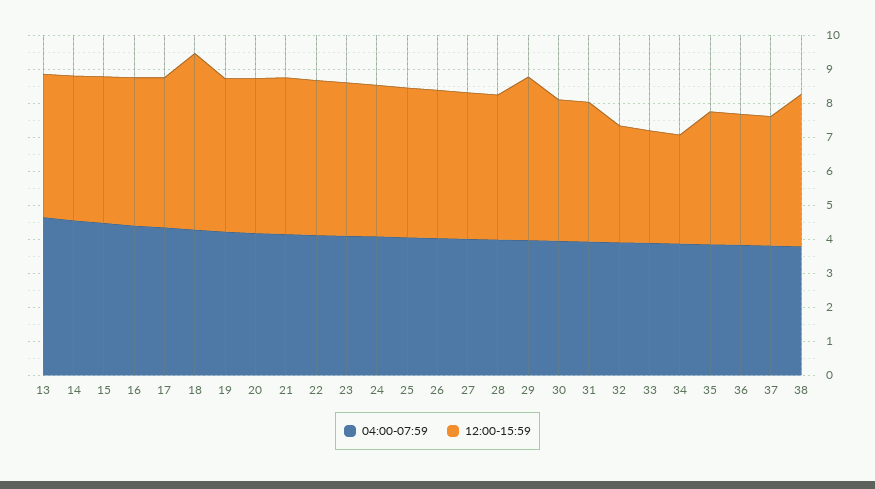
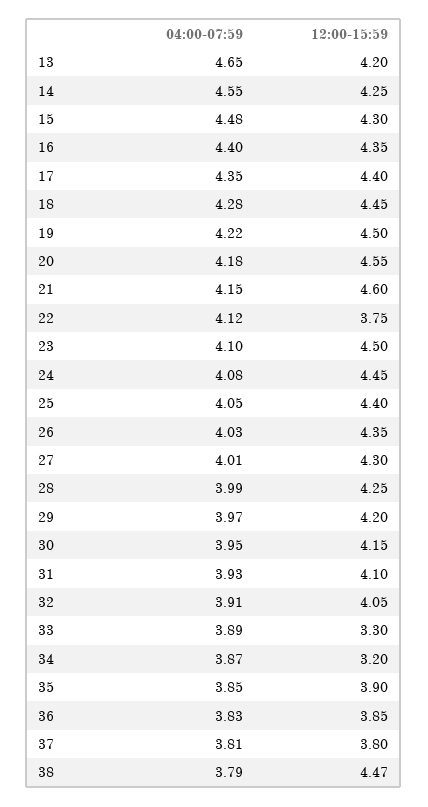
  {
    "04:00-07:59": {
      "13": 4.65,
      "14": 4.55,
      "15": 4.48,
      "16": 4.4,
      "17": 4.35,
      "18": 4.28,
      "19": 4.22,
      "20": 4.18,
      "21": 4.15,
      "22": 4.12,
      "23": 4.1,
      "24": 4.08,
      "25": 4.05,
      "26": 4.03,
      "27": 4.01,
      "28": 3.99,
      "29": 3.97,
      "30": 3.95,
      "31": 3.93,
      "32": 3.91,
      "33": 3.89,
      "34": 3.87,
      "35": 3.85,
      "36": 3.83,
      "37": 3.81,
      "38": 3.79
    },
    "12:00-15:59": {
      "13": 4.2,
      "14": 4.25,
      "15": 4.3,
      "16": 4.35,
      "17": 4.4,
-     "18": 5.25,
+     "18": 4.45,
      "19": 4.5,
      "20": 4.55,
      "21": 4.6,
-     "22": 4.5,
+     "22": 3.75,
      "23": 4.5,
      "24": 4.45,
      "25": 4.4,
      "26": 4.35,
      "27": 4.3,
      "28": 4.25,
-     "29": 4.75,
+     "29": 4.2,
      "30": 4.15,
      "31": 4.1,
-     "32": 3.5,
+     "32": 4.05,
      "33": 3.3,
      "34": 3.2,
      "35": 3.9,
      "36": 3.85,
      "37": 3.8,
      "38": 4.47
    }
  }

